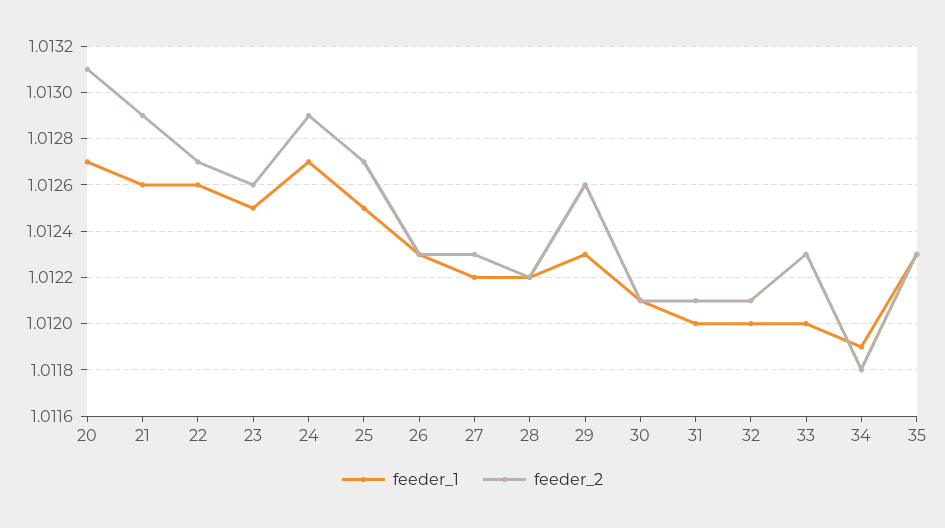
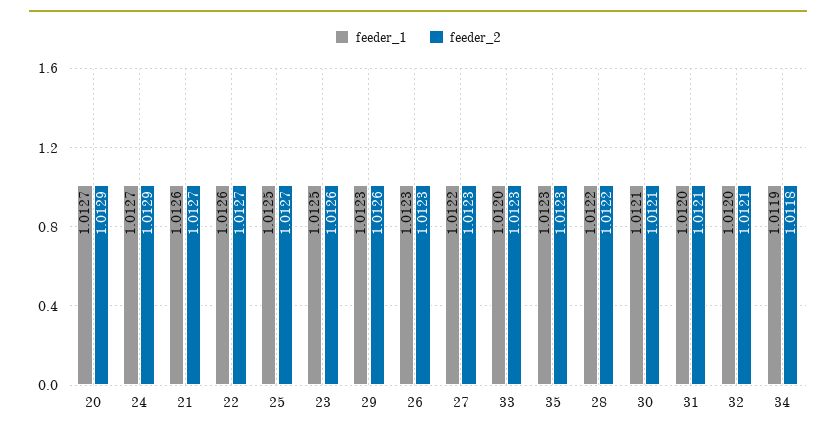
  {
    "feeder_1": {
      "20": 1.0127,
      "21": 1.0126,
      "22": 1.0126,
      "23": 1.0125,
      "24": 1.0127,
      "25": 1.0125,
      "26": 1.0123,
      "27": 1.0122,
      "28": 1.0122,
      "29": 1.0123,
      "30": 1.0121,
      "31": 1.012,
      "32": 1.012,
      "33": 1.012,
      "34": 1.0119,
      "35": 1.0123
    },
    "feeder_2": {
-     "20": 1.0131,
+     "20": 1.0129,
-     "21": 1.0129,
+     "21": 1.0127,
      "22": 1.0127,
      "23": 1.0126,
      "24": 1.0129,
      "25": 1.0127,
      "26": 1.0123,
      "27": 1.0123,
      "28": 1.0122,
      "29": 1.0126,
      "30": 1.0121,
      "31": 1.0121,
      "32": 1.0121,
      "33": 1.0123,
      "34": 1.0118,
      "35": 1.0123
    }
  }

